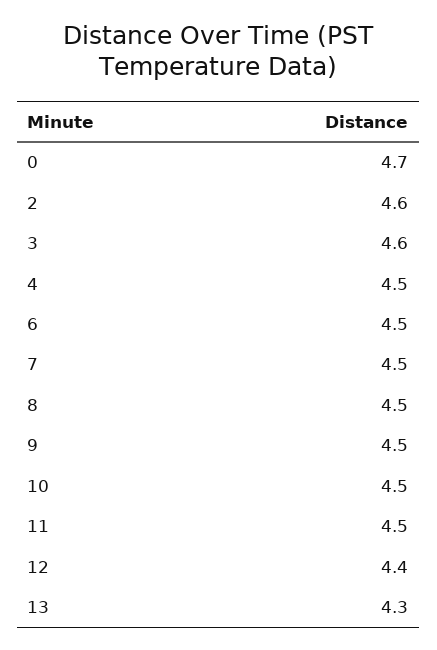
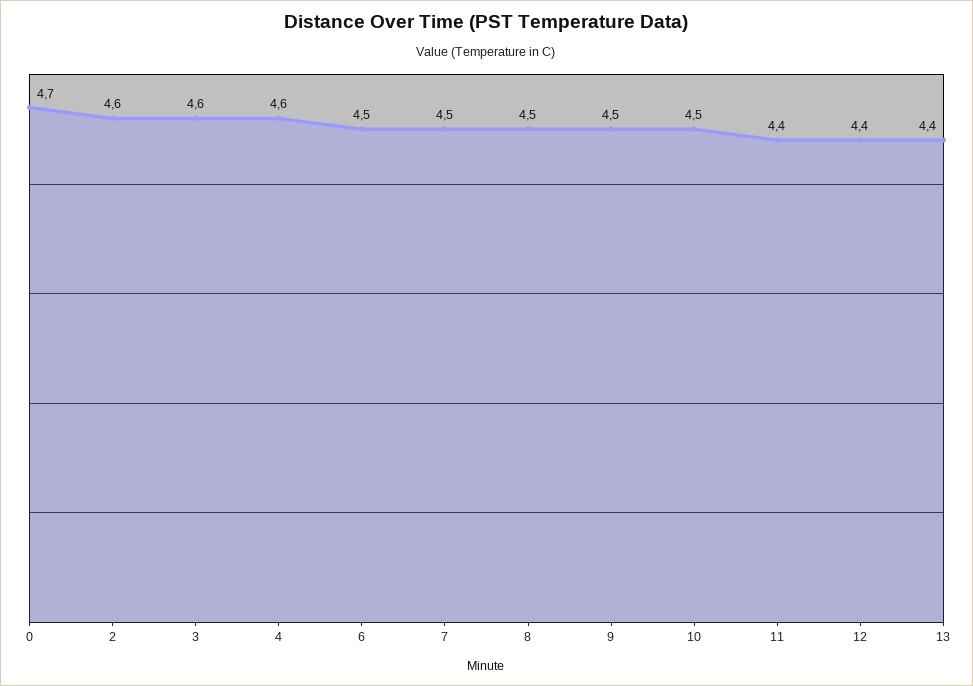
  {
    "0": 4.7,
    "2": 4.6,
    "3": 4.6,
-   "4": 4.5,
+   "4": 4.6,
    "6": 4.5,
    "7": 4.5,
    "8": 4.5,
    "9": 4.5,
    "10": 4.5,
-   "11": 4.5,
+   "11": 4.4,
    "12": 4.4,
-   "13": 4.3
+   "13": 4.4
  }

